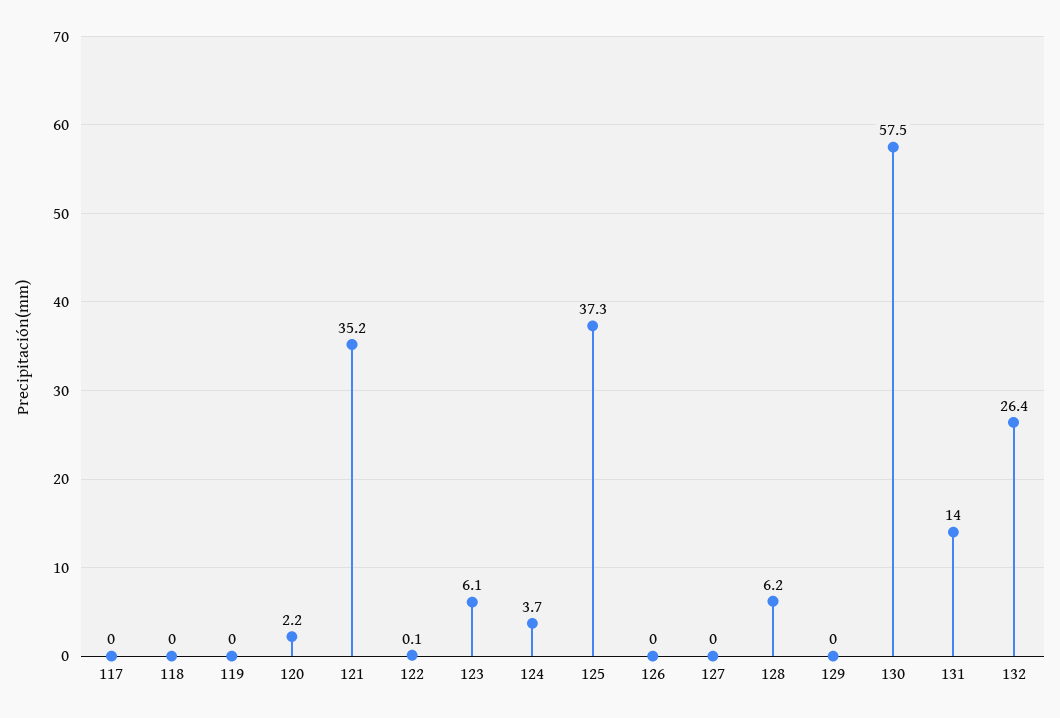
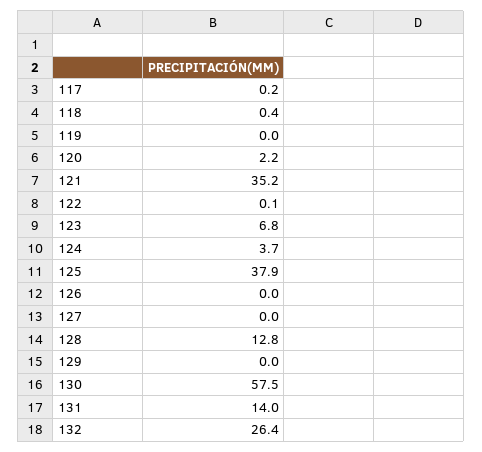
  {
-   "117": 0,
+   "117": 0.2,
-   "118": 0,
+   "118": 0.4,
    "119": 0,
    "120": 2.2,
    "121": 35.2,
    "122": 0.1,
-   "123": 6.1,
+   "123": 6.8,
    "124": 3.7,
-   "125": 37.3,
+   "125": 37.9,
    "126": 0,
    "127": 0,
-   "128": 6.2,
+   "128": 12.8,
    "129": 0,
    "130": 57.5,
    "131": 14,
    "132": 26.4
  }

